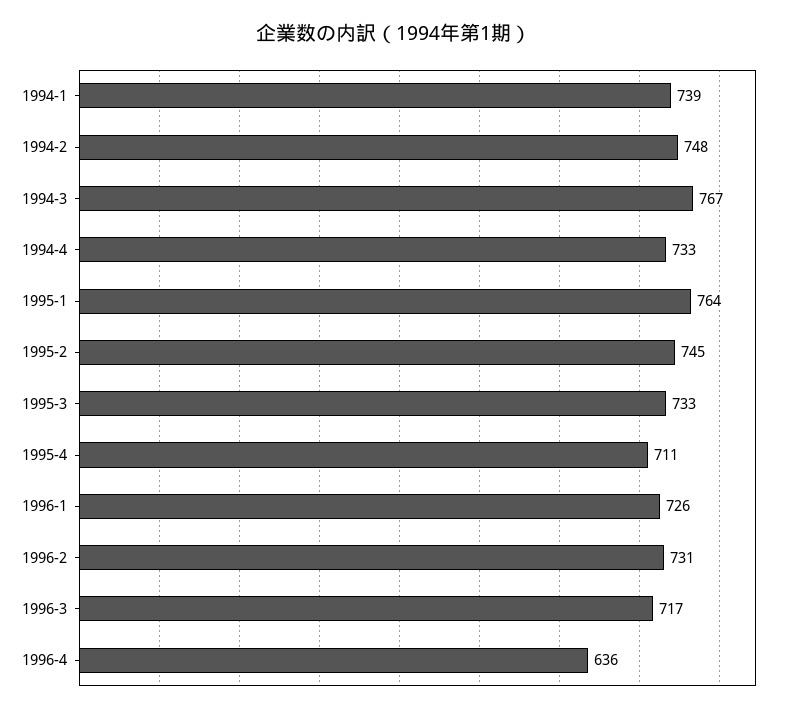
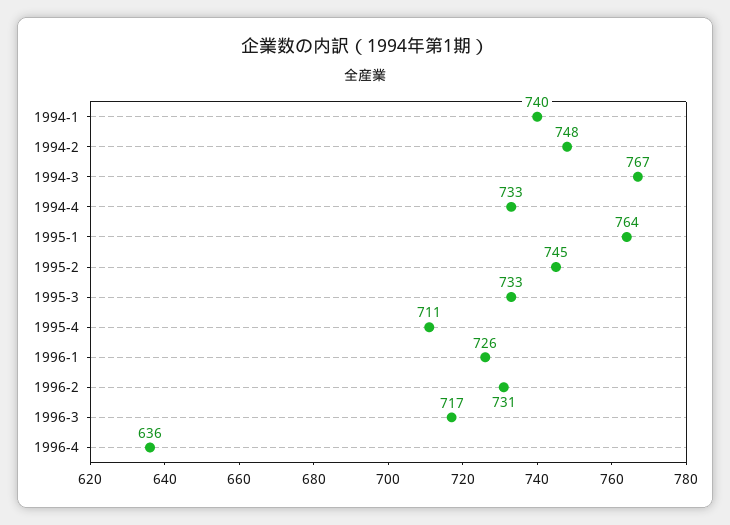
  {
-   "1994-1": 739,
+   "1994-1": 740,
    "1994-2": 748,
    "1994-3": 767,
    "1994-4": 733,
    "1995-1": 764,
    "1995-2": 745,
    "1995-3": 733,
    "1995-4": 711,
    "1996-1": 726,
    "1996-2": 731,
    "1996-3": 717,
    "1996-4": 636
  }

